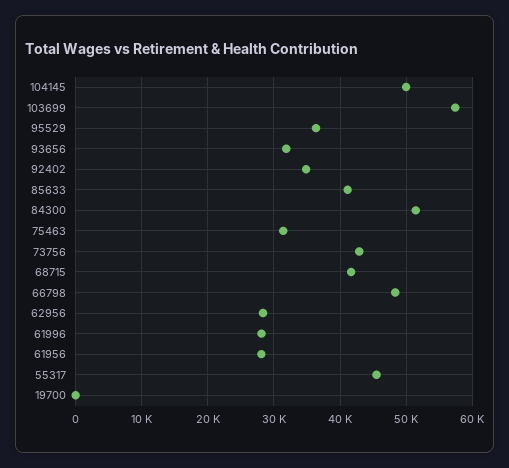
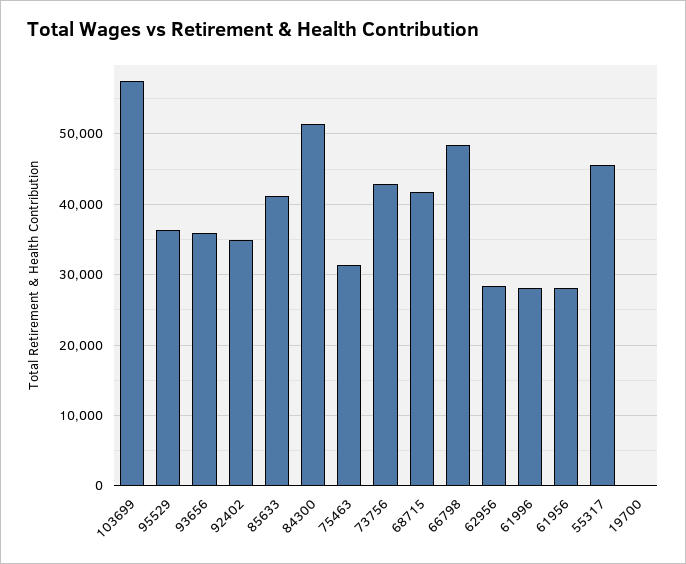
  {
-   "104145": 50000,
    "103699": 57000,
    "95529": 36000,
-   "93656": 32000,
+   "93656": 36000,
    "92402": 35000,
    "85633": 41000,
    "84300": 51000,
    "75463": 31000,
    "73756": 43000,
    "68715": 42000,
    "66798": 48000,
    "62956": 28000,
    "61996": 28000,
    "61956": 28000,
    "55317": 46000,
    "19700": 0
  }

